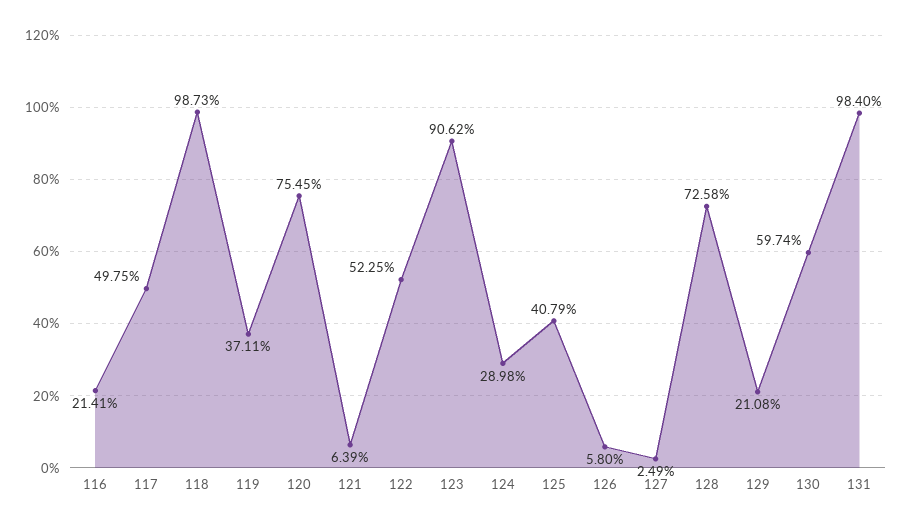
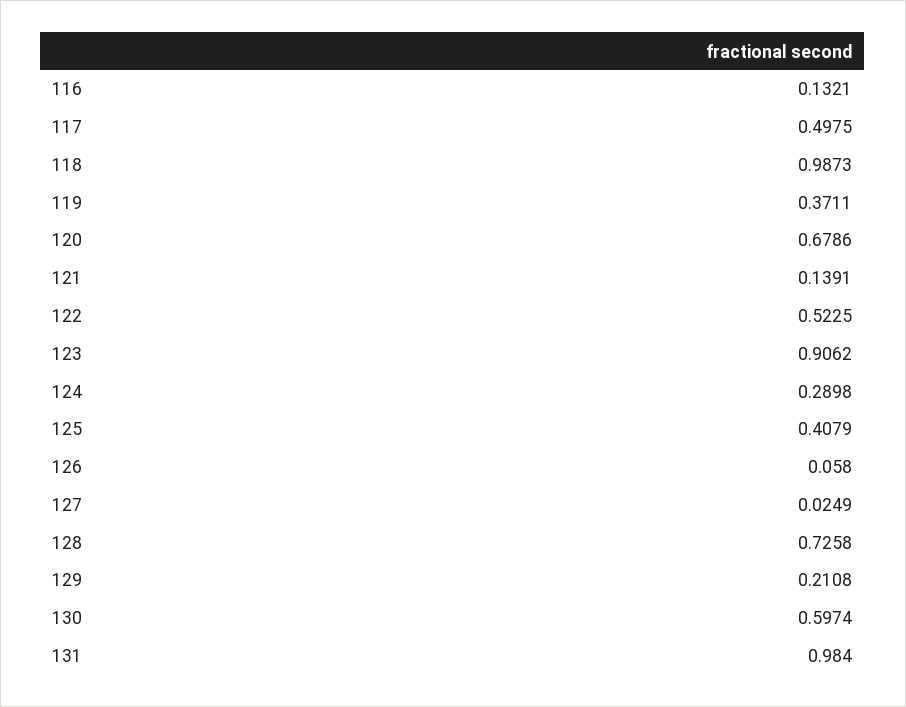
  {
-   "116": 0.2141,
+   "116": 0.1321,
    "117": 0.4975,
    "118": 0.9873,
    "119": 0.3711,
-   "120": 0.7545,
+   "120": 0.6786,
-   "121": 0.0639,
+   "121": 0.1391,
    "122": 0.5225,
    "123": 0.9062,
    "124": 0.2898,
    "125": 0.4079,
    "126": 0.058,
    "127": 0.0249,
    "128": 0.7258,
    "129": 0.2108,
    "130": 0.5974,
    "131": 0.984
  }

